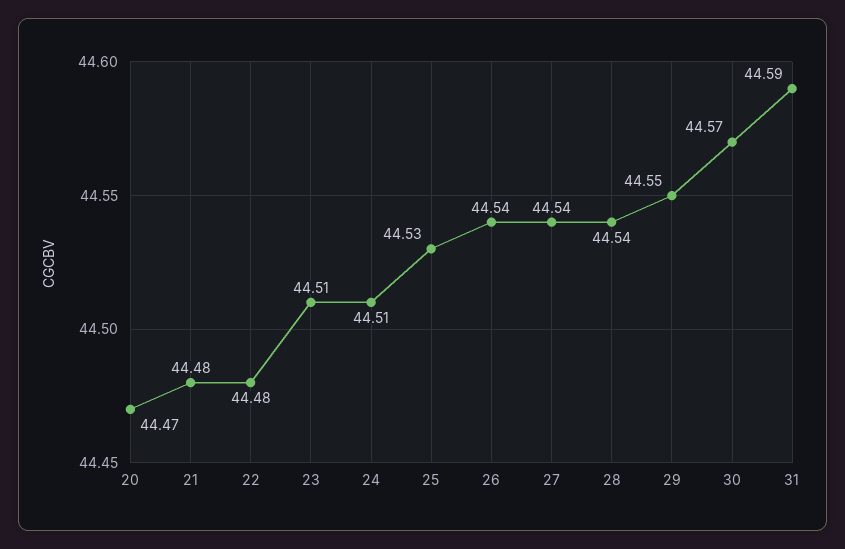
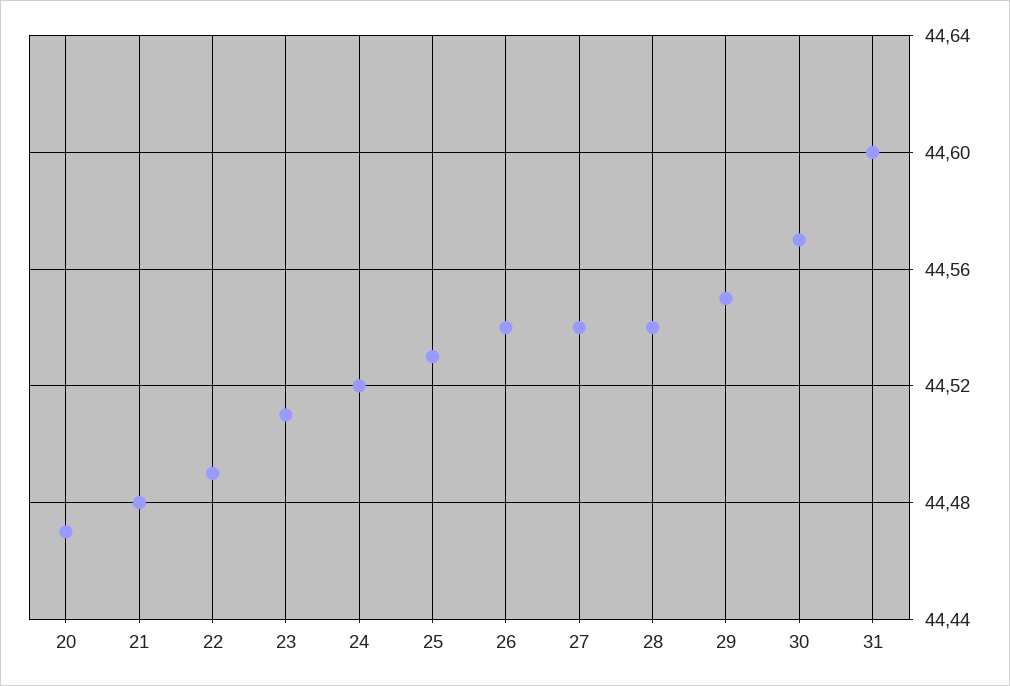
  {
    "20": 44.47,
    "21": 44.48,
-   "22": 44.48,
+   "22": 44.49,
    "23": 44.51,
-   "24": 44.51,
+   "24": 44.52,
    "25": 44.53,
    "26": 44.54,
    "27": 44.54,
    "28": 44.54,
    "29": 44.55,
    "30": 44.57,
-   "31": 44.59
+   "31": 44.6
  }

